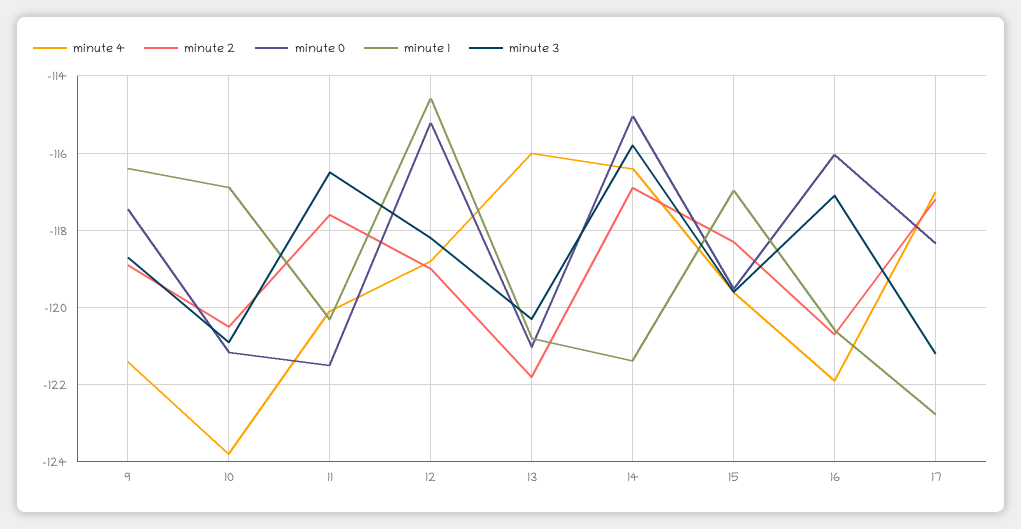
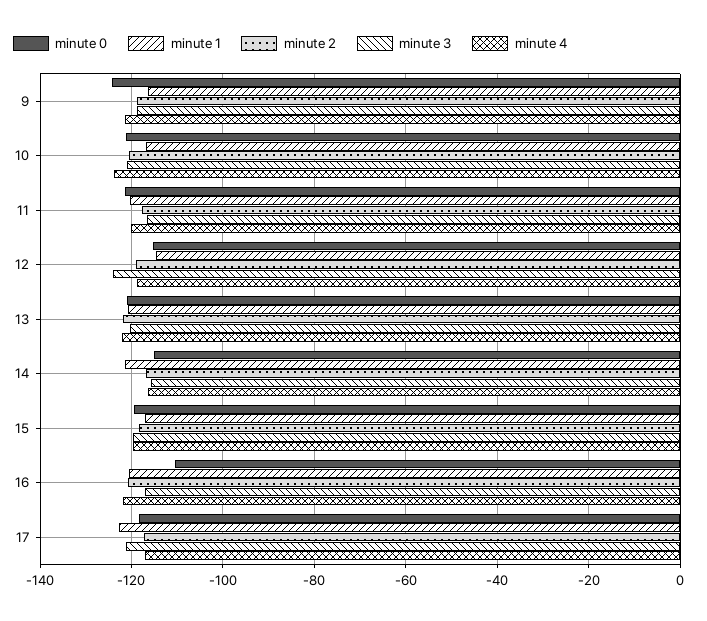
  {
    "minute 4": {
      "9": -121.4,
      "10": -123.8,
      "11": -120.2,
      "12": -118.8,
-     "13": -116,
+     "13": -122,
      "14": -116.4,
      "15": -119.6,
      "16": -122,
      "17": -117
    },
    "minute 2": {
      "9": -119,
      "10": -120.6,
      "11": -117.6,
      "12": -119,
      "13": -121.8,
      "14": -117,
      "15": -118.4,
      "16": -120.8,
      "17": -117.2
    },
    "minute 0": {
-     "9": -117.4,
+     "9": -124,
      "10": -121.2,
      "11": -121.4,
      "12": -115.2,
      "13": -121,
      "14": -115,
      "15": -119.6,
-     "16": -116,
+     "16": -110,
      "17": -118.4
    },
    "minute 1": {
      "9": -116.4,
      "10": -116.8,
      "11": -120.4,
      "12": -114.6,
      "13": -120.8,
      "14": -121.4,
      "15": -117,
      "16": -120.6,
      "17": -122.8
    },
    "minute 3": {
      "9": -118.8,
      "10": -121,
      "11": -116.6,
-     "12": -118.2,
+     "12": -124,
      "13": -120.4,
      "14": -115.8,
      "15": -119.6,
      "16": -117.2,
      "17": -121.2
    }
  }

